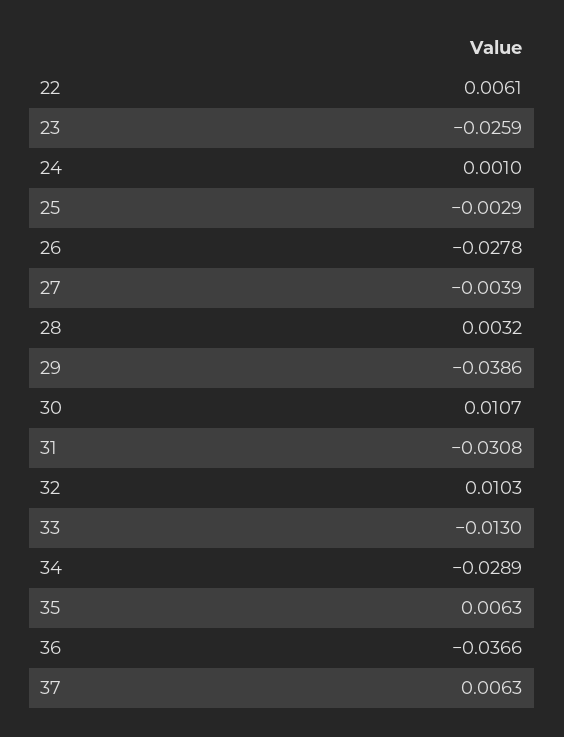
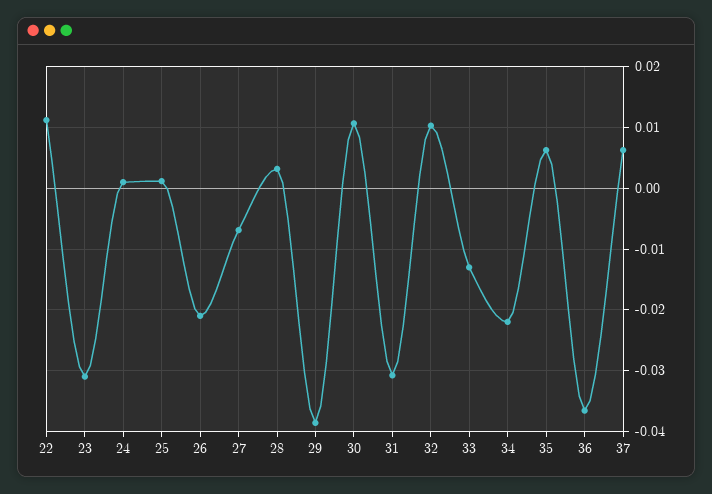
  {
-   "22": 0.0061,
+   "22": 0.011,
-   "23": -0.0259,
+   "23": -0.031,
    "24": 0.001,
-   "25": -0.0029,
+   "25": 0.001,
-   "26": -0.0278,
+   "26": -0.021,
-   "27": -0.0039,
+   "27": -0.007,
    "28": 0.0032,
    "29": -0.0386,
    "30": 0.0107,
    "31": -0.0308,
    "32": 0.0103,
    "33": -0.013,
-   "34": -0.0289,
+   "34": -0.022,
    "35": 0.0063,
    "36": -0.0366,
    "37": 0.0063
  }

